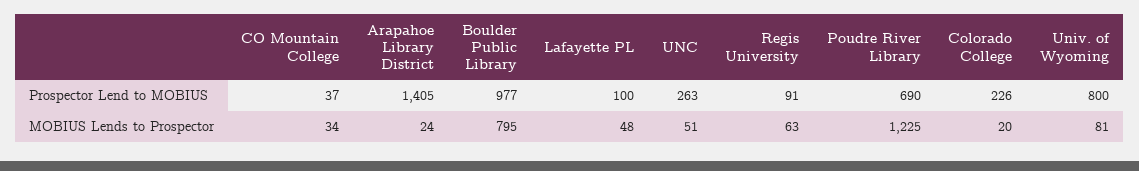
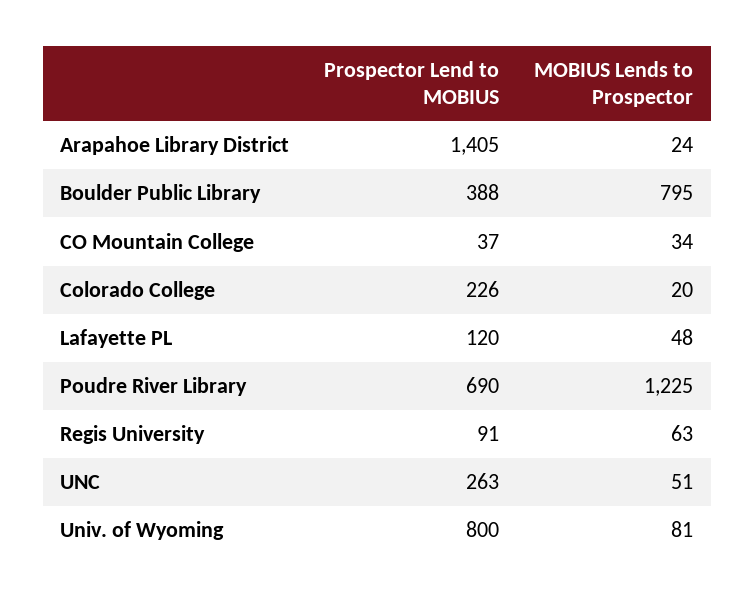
  {
    "CO Mountain College": {
      "Prospector Lend to MOBIUS": 37,
      "MOBIUS Lends to Prospector": 34
    },
    "Arapahoe Library District": {
      "Prospector Lend to MOBIUS": 1405,
      "MOBIUS Lends to Prospector": 24
    },
    "Boulder Public Library": {
-     "Prospector Lend to MOBIUS": 977,
+     "Prospector Lend to MOBIUS": 388,
      "MOBIUS Lends to Prospector": 795
    },
    "Lafayette PL": {
-     "Prospector Lend to MOBIUS": 100,
+     "Prospector Lend to MOBIUS": 120,
      "MOBIUS Lends to Prospector": 48
    },
    "UNC": {
      "Prospector Lend to MOBIUS": 263,
      "MOBIUS Lends to Prospector": 51
    },
    "Regis University": {
      "Prospector Lend to MOBIUS": 91,
      "MOBIUS Lends to Prospector": 63
    },
    "Poudre River Library": {
      "Prospector Lend to MOBIUS": 690,
      "MOBIUS Lends to Prospector": 1225
    },
    "Colorado College": {
      "Prospector Lend to MOBIUS": 226,
      "MOBIUS Lends to Prospector": 20
    },
    "Univ. of Wyoming": {
      "Prospector Lend to MOBIUS": 800,
      "MOBIUS Lends to Prospector": 81
    }
  }

